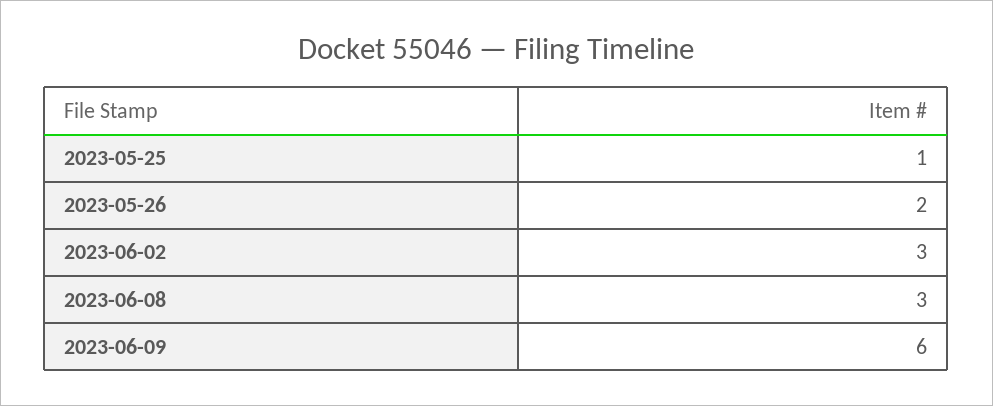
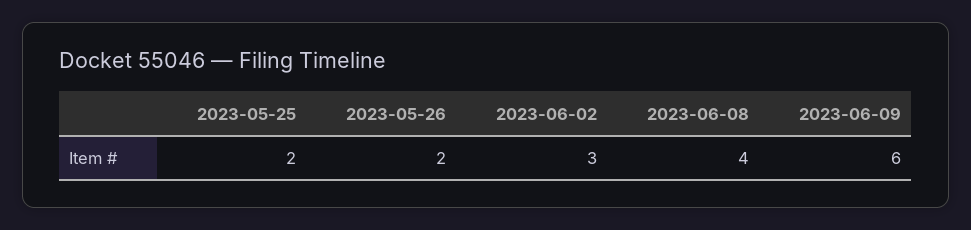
  {
-   "2023-05-25": 1,
+   "2023-05-25": 2,
    "2023-05-26": 2,
    "2023-06-02": 3,
-   "2023-06-08": 3,
+   "2023-06-08": 4,
    "2023-06-09": 6
  }

